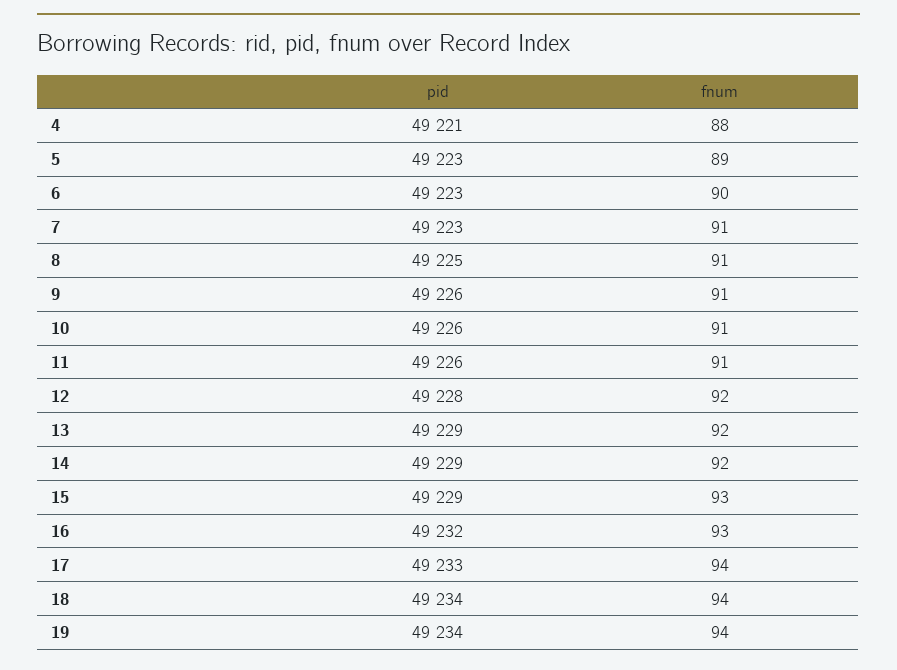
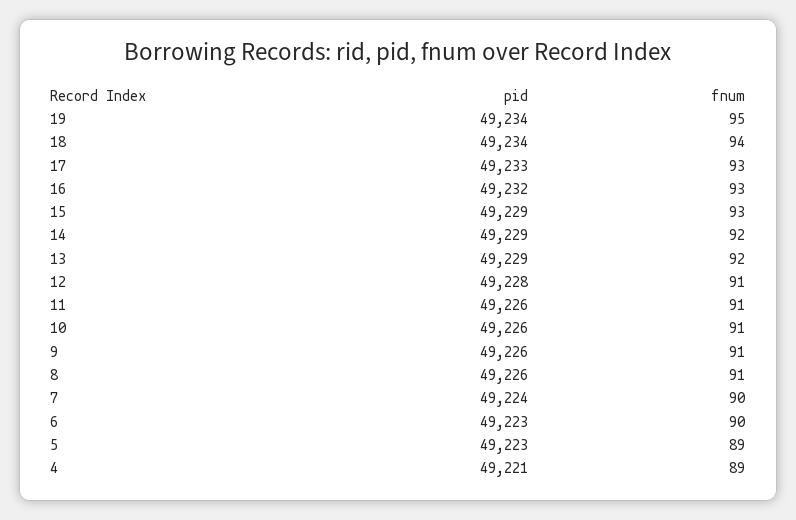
  {
    "pid": {
      "4": 49221,
      "5": 49223,
      "6": 49223,
-     "7": 49223,
+     "7": 49224,
-     "8": 49225,
+     "8": 49226,
      "9": 49226,
      "10": 49226,
      "11": 49226,
      "12": 49228,
      "13": 49229,
      "14": 49229,
      "15": 49229,
      "16": 49232,
      "17": 49233,
      "18": 49234,
      "19": 49234
    },
    "fnum": {
-     "4": 88,
+     "4": 89,
      "5": 89,
      "6": 90,
-     "7": 91,
+     "7": 90,
      "8": 91,
      "9": 91,
      "10": 91,
      "11": 91,
-     "12": 92,
+     "12": 91,
      "13": 92,
      "14": 92,
      "15": 93,
      "16": 93,
-     "17": 94,
+     "17": 93,
      "18": 94,
-     "19": 94
+     "19": 95
    }
  }

